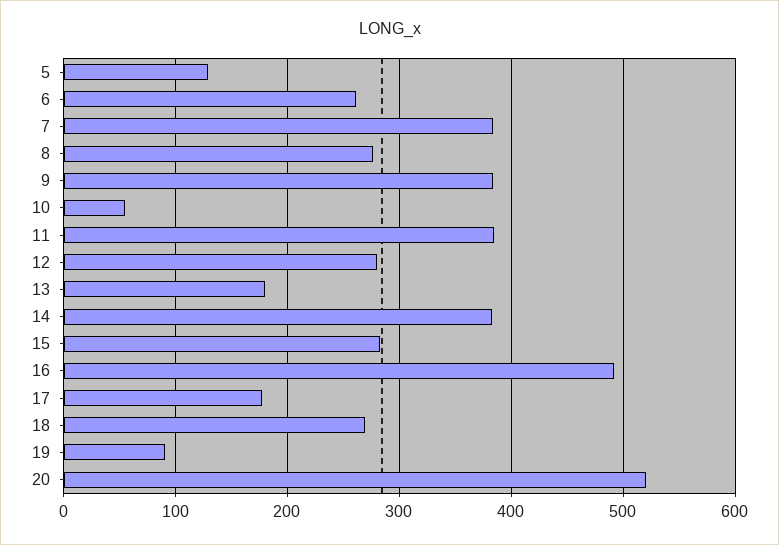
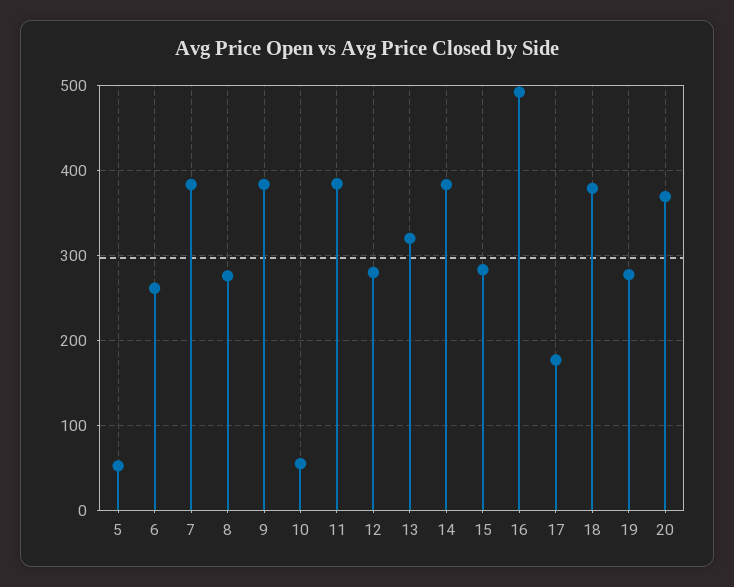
  {
-   "5": 130,
+   "5": 50,
    "6": 260,
    "7": 380,
    "8": 280,
    "9": 380,
    "10": 60,
    "11": 380,
    "12": 280,
-   "13": 180,
+   "13": 320,
    "14": 380,
    "15": 280,
    "16": 490,
    "17": 180,
-   "18": 270,
+   "18": 380,
-   "19": 90,
+   "19": 280,
-   "20": 520
+   "20": 370
  }

